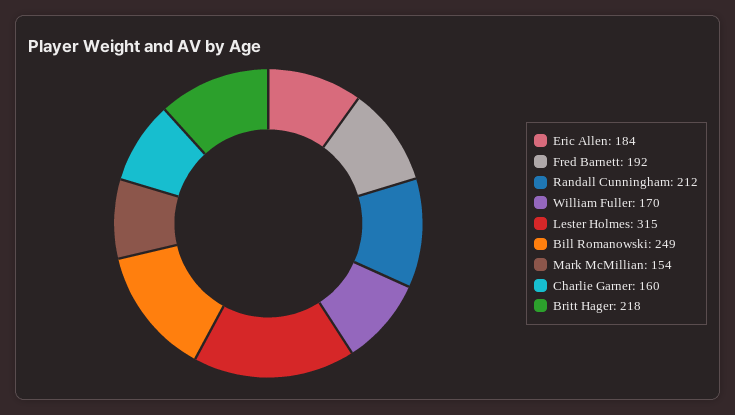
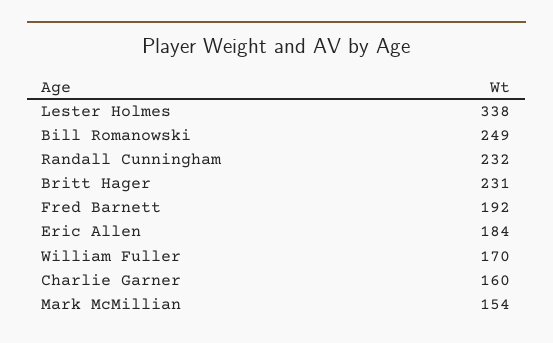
  {
    "Eric Allen": 184,
    "Fred Barnett": 192,
-   "Randall Cunningham": 212,
+   "Randall Cunningham": 232,
    "William Fuller": 170,
-   "Lester Holmes": 315,
+   "Lester Holmes": 338,
    "Bill Romanowski": 249,
    "Mark McMillian": 154,
    "Charlie Garner": 160,
-   "Britt Hager": 218
+   "Britt Hager": 231
  }

